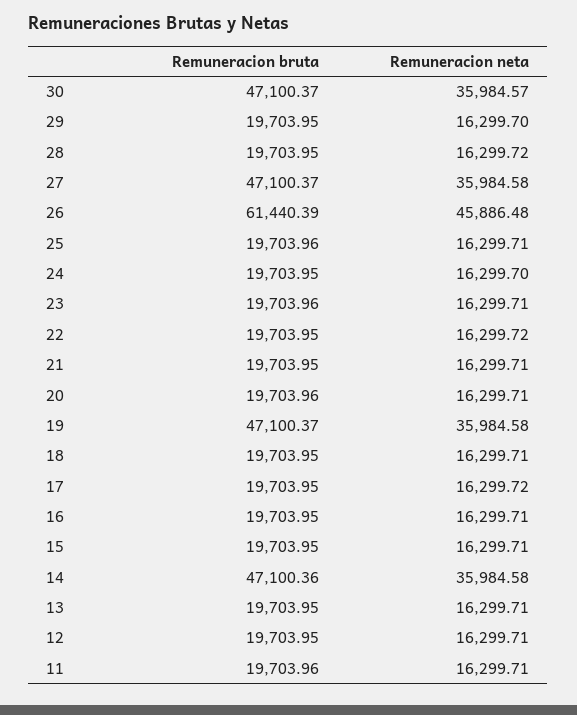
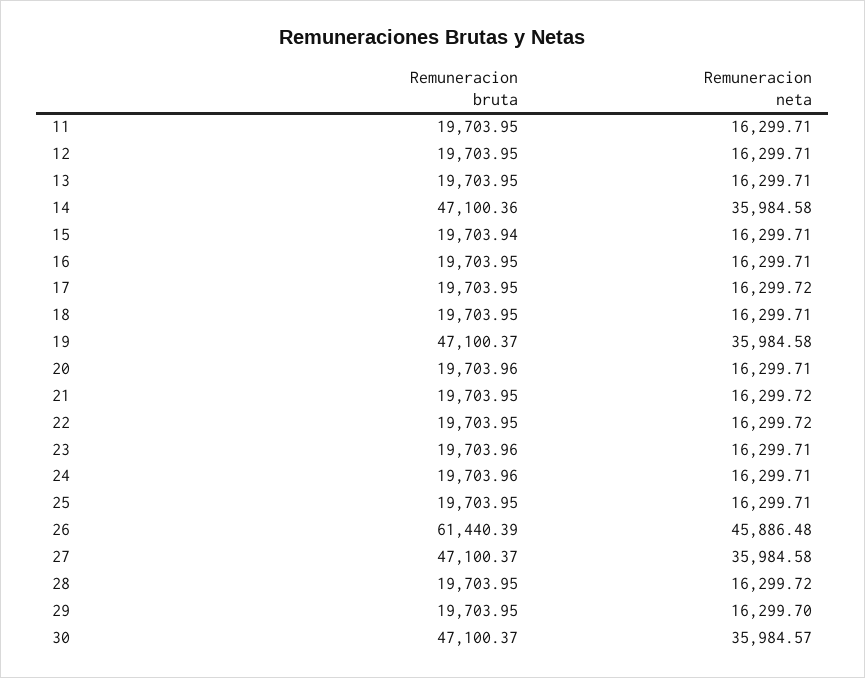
  {
    "Remuneracion bruta": {
      "30": 47100.37,
      "29": 19703.95,
      "28": 19703.95,
      "27": 47100.37,
      "26": 61440.39,
-     "25": 19703.96,
+     "25": 19703.95,
-     "24": 19703.95,
+     "24": 19703.96,
      "23": 19703.96,
      "22": 19703.95,
      "21": 19703.95,
      "20": 19703.96,
      "19": 47100.37,
      "18": 19703.95,
      "17": 19703.95,
      "16": 19703.95,
-     "15": 19703.95,
+     "15": 19703.94,
      "14": 47100.36,
      "13": 19703.95,
      "12": 19703.95,
-     "11": 19703.96
+     "11": 19703.95
    },
    "Remuneracion neta": {
      "30": 35984.57,
      "29": 16299.7,
      "28": 16299.72,
      "27": 35984.58,
      "26": 45886.48,
      "25": 16299.71,
-     "24": 16299.7,
+     "24": 16299.71,
      "23": 16299.71,
      "22": 16299.72,
-     "21": 16299.71,
+     "21": 16299.72,
      "20": 16299.71,
      "19": 35984.58,
      "18": 16299.71,
      "17": 16299.72,
      "16": 16299.71,
      "15": 16299.71,
      "14": 35984.58,
      "13": 16299.71,
      "12": 16299.71,
      "11": 16299.71
    }
  }

